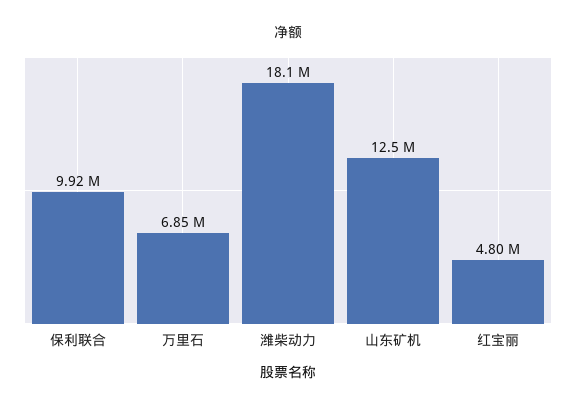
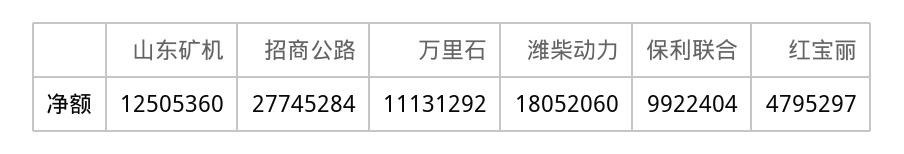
  {
    "保利联合": 9922404,
-   "万里石": 6850000,
+   "万里石": 11131292,
    "潍柴动力": 18052060,
    "山东矿机": 12505360,
-   "红宝丽": 4795297
+   "红宝丽": 4795297,
+   "招商公路": 27745284
  }

